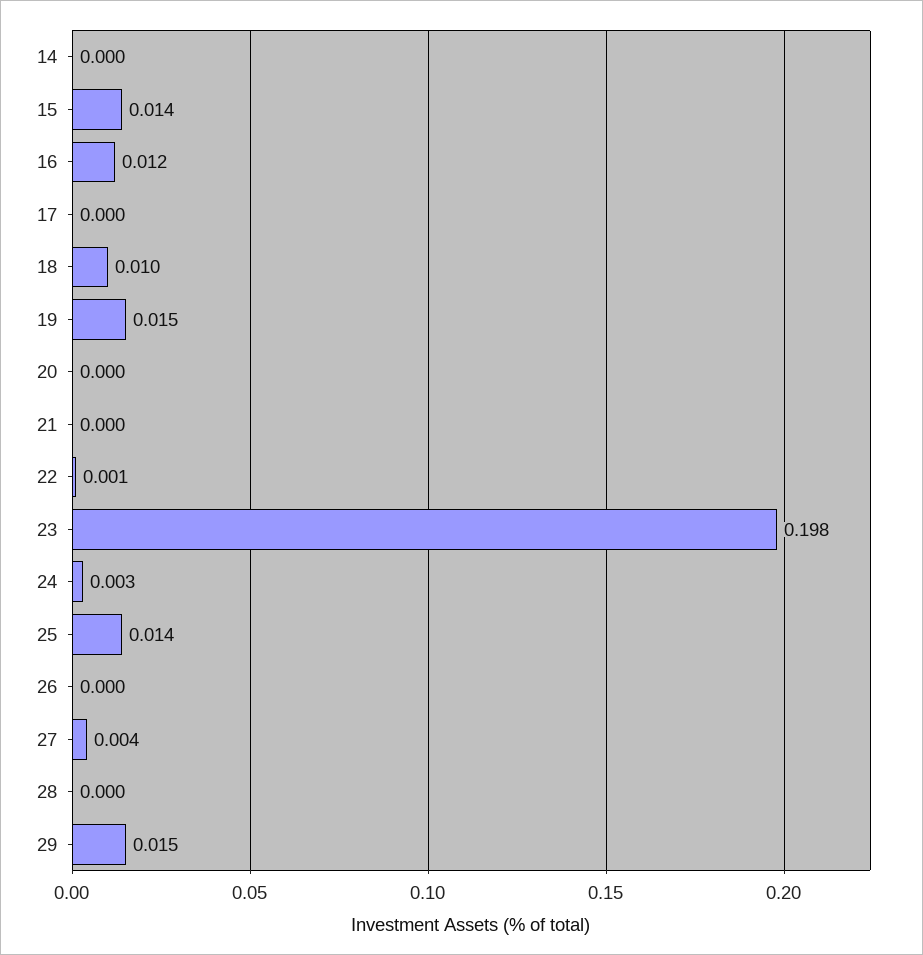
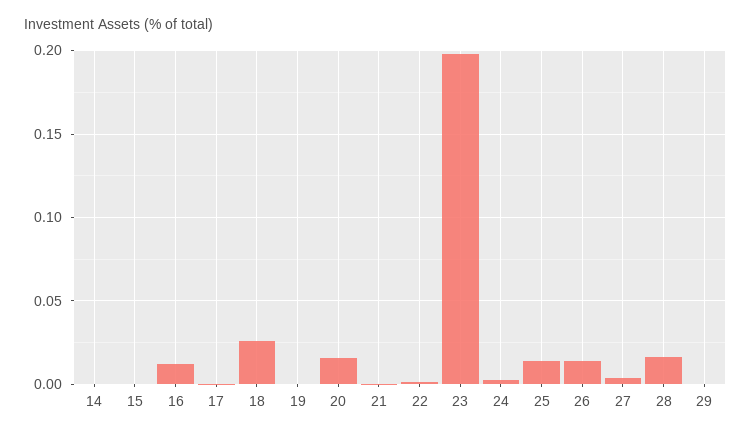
  {
    "14": 0,
-   "15": 0.014,
+   "15": 0,
    "16": 0.012,
    "17": 0,
-   "18": 0.01,
+   "18": 0.025,
-   "19": 0.015,
+   "19": 0,
-   "20": 0,
+   "20": 0.015,
    "21": 0,
    "22": 0.001,
    "23": 0.198,
    "24": 0.003,
    "25": 0.014,
-   "26": 0,
+   "26": 0.015,
    "27": 0.004,
-   "28": 0,
+   "28": 0.015,
-   "29": 0.015
+   "29": 0
  }

